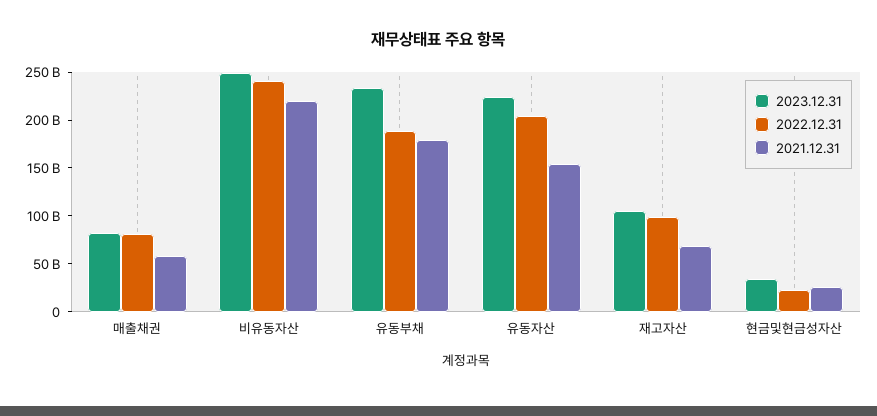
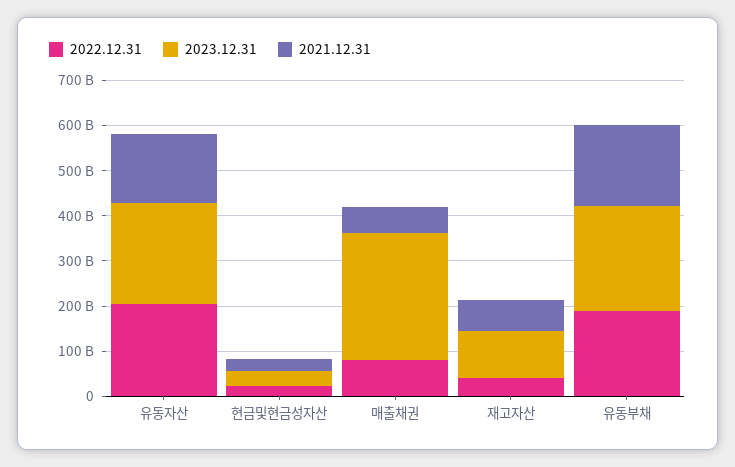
  {
    "2023.12.31": {
-     "매출채권": 80000000000,
+     "매출채권": 280000000000,
-     "비유동자산": 250000000000,
      "유동부채": 230000000000,
      "유동자산": 220000000000,
      "재고자산": 110000000000,
      "현금및현금성자산": 30000000000
    },
    "2022.12.31": {
      "매출채권": 80000000000,
-     "비유동자산": 240000000000,
      "유동부채": 190000000000,
      "유동자산": 200000000000,
-     "재고자산": 100000000000,
+     "재고자산": 40000000000,
      "현금및현금성자산": 20000000000
    },
    "2021.12.31": {
      "매출채권": 60000000000,
-     "비유동자산": 220000000000,
      "유동부채": 180000000000,
      "유동자산": 150000000000,
      "재고자산": 70000000000,
      "현금및현금성자산": 30000000000
    }
  }

